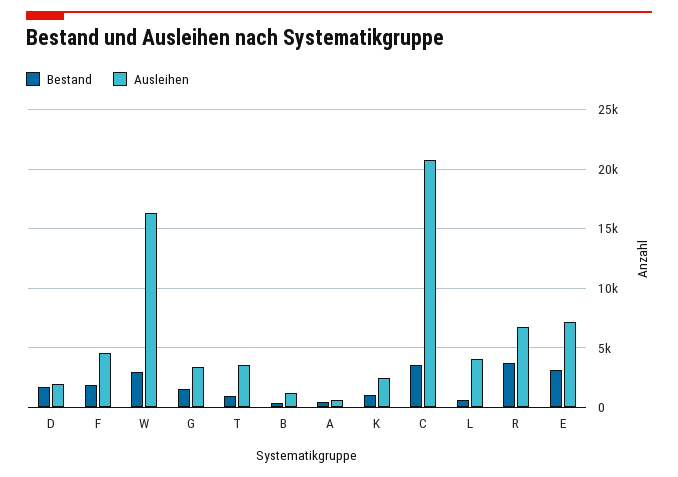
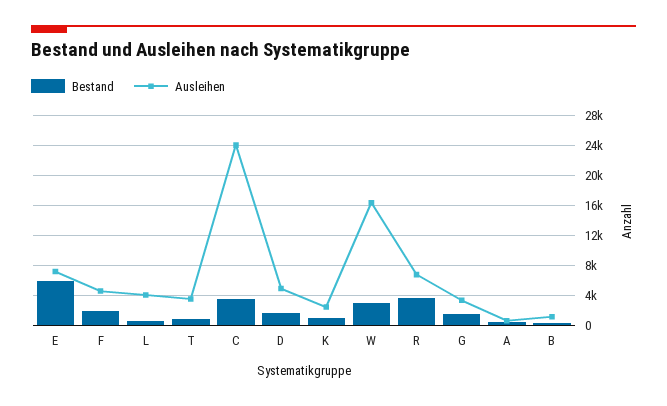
  {
    "Bestand": {
      "D": 2000,
      "F": 2000,
      "W": 3000,
      "G": 2000,
      "T": 1000,
      "B": 0,
      "A": 0,
      "K": 1000,
      "C": 4000,
      "L": 1000,
      "R": 4000,
-     "E": 3000
+     "E": 6000
    },
    "Ausleihen": {
-     "D": 2000,
+     "D": 5000,
      "F": 5000,
      "W": 16000,
      "G": 3000,
      "T": 4000,
      "B": 1000,
      "A": 1000,
      "K": 2000,
-     "C": 21000,
+     "C": 24000,
      "L": 4000,
      "R": 7000,
      "E": 7000
    }
  }

